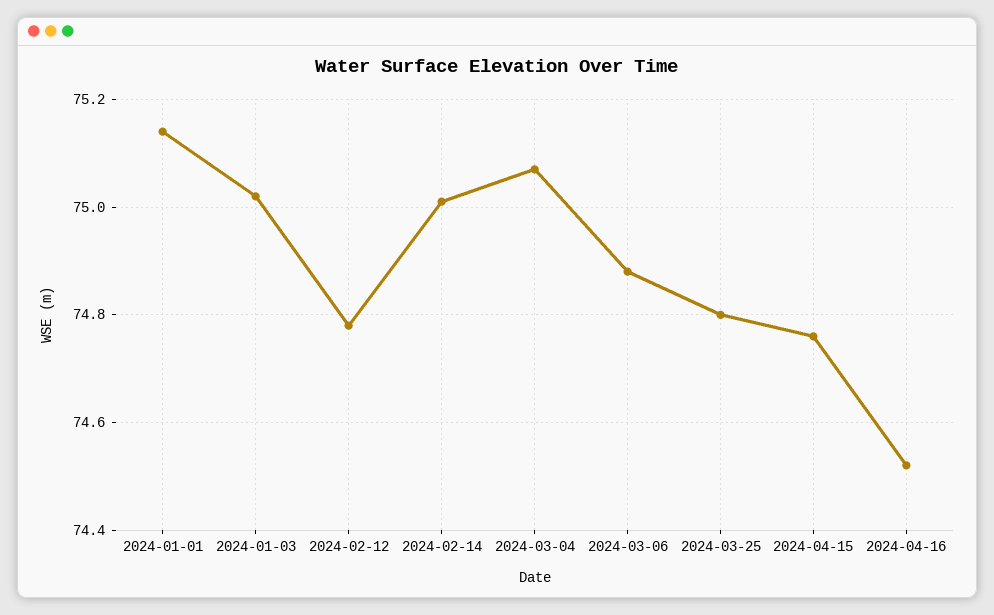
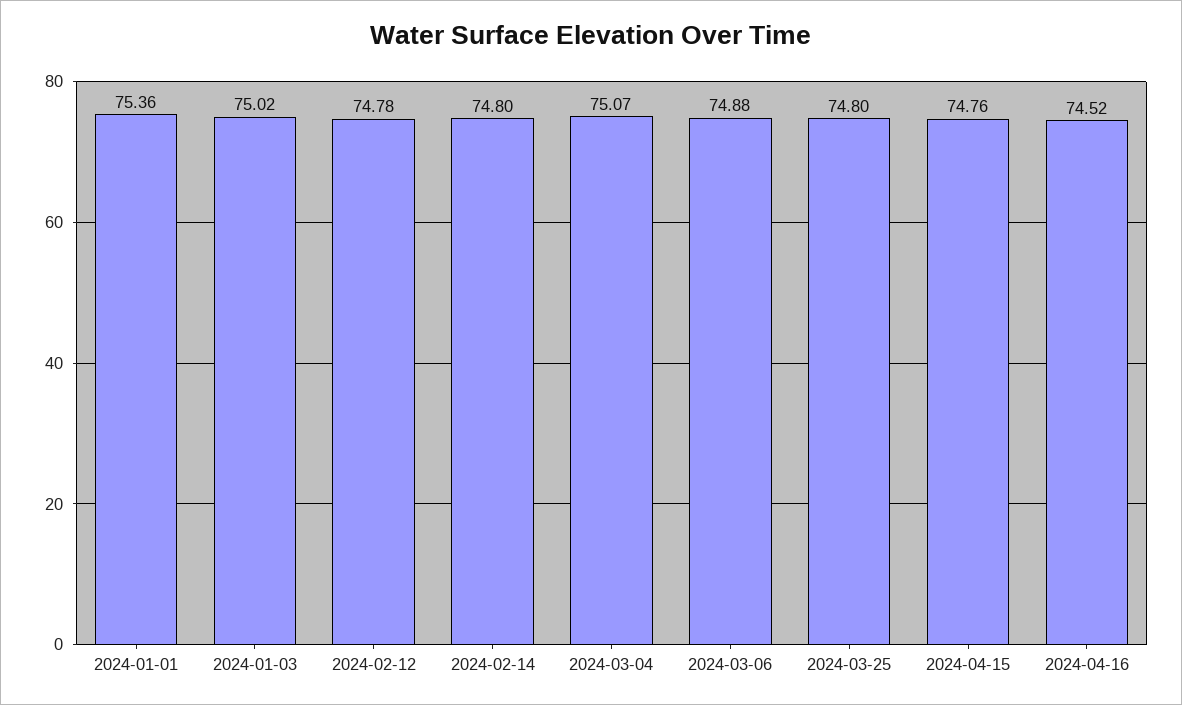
  {
-   "2024-01-01": 75.15,
+   "2024-01-01": 75.36,
    "2024-01-03": 75.02,
    "2024-02-12": 74.78,
-   "2024-02-14": 75,
+   "2024-02-14": 74.8,
    "2024-03-04": 75.07,
    "2024-03-06": 74.88,
    "2024-03-25": 74.8,
    "2024-04-15": 74.76,
    "2024-04-16": 74.52
  }

